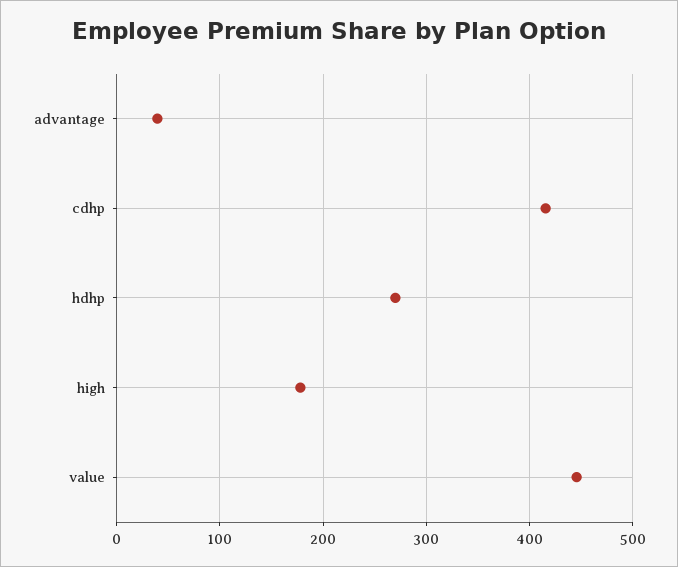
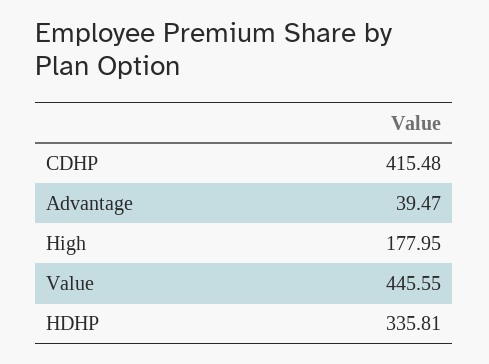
  {
    "advantage": 39.47,
    "cdhp": 415.48,
-   "hdhp": 270,
+   "hdhp": 335.81,
    "high": 177.95,
    "value": 445.55
  }

